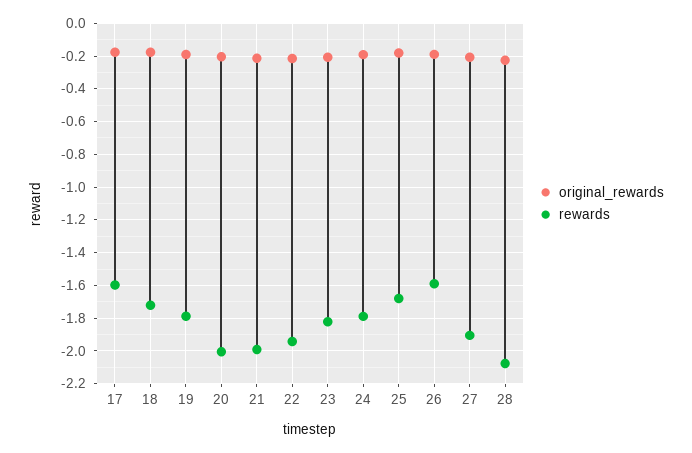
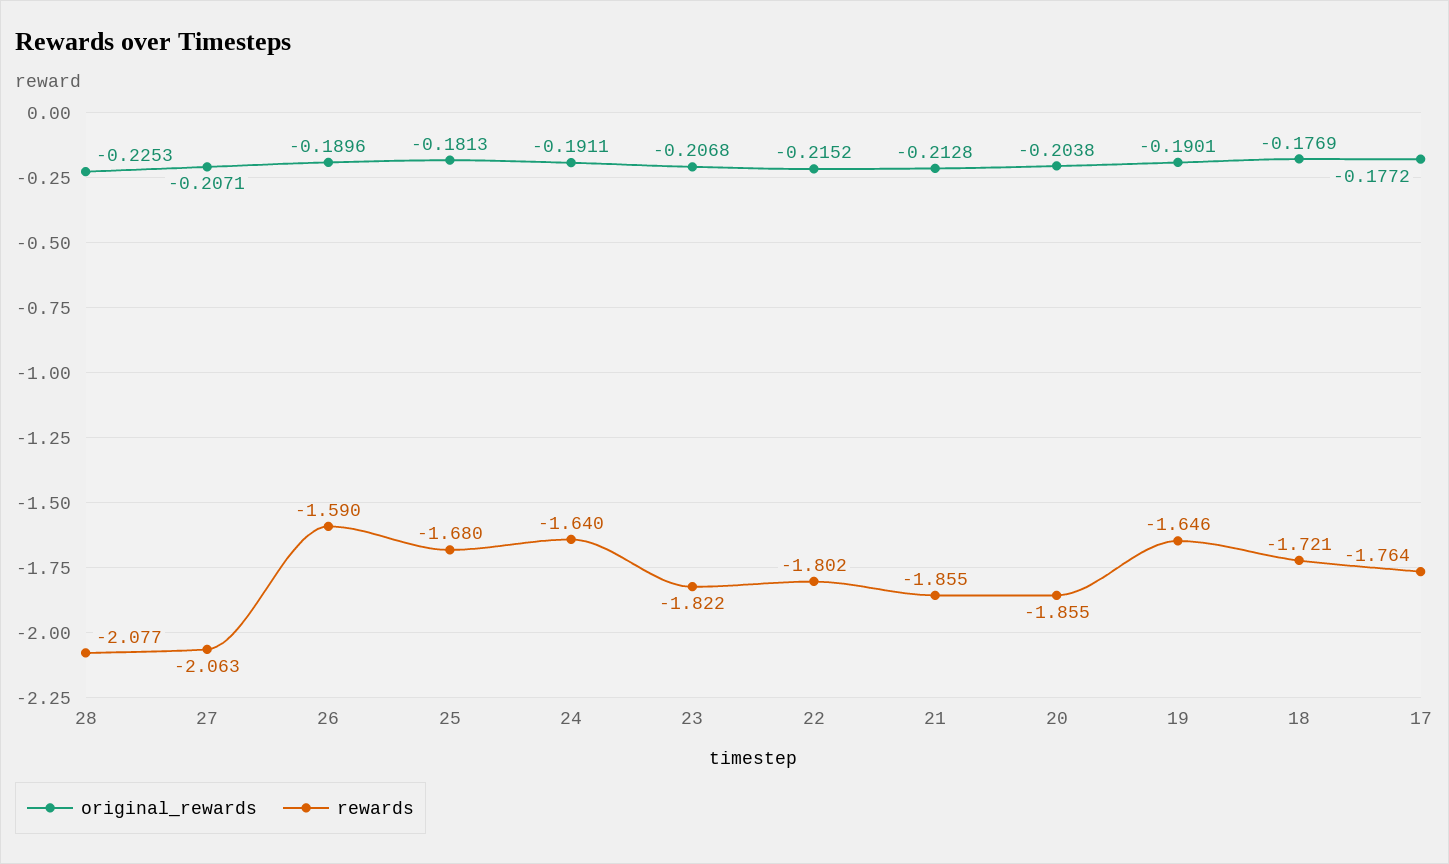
  {
    "original_rewards": {
      "17": -0.1772,
      "18": -0.1769,
      "19": -0.1901,
      "20": -0.2038,
      "21": -0.2128,
      "22": -0.2152,
      "23": -0.2068,
      "24": -0.1911,
      "25": -0.1813,
      "26": -0.1896,
      "27": -0.2071,
      "28": -0.2253
    },
    "rewards": {
-     "17": -1.6,
+     "17": -1.764,
      "18": -1.721,
-     "19": -1.8,
+     "19": -1.646,
-     "20": -2,
+     "20": -1.855,
-     "21": -2,
+     "21": -1.855,
-     "22": -1.95,
+     "22": -1.802,
      "23": -1.822,
-     "24": -1.8,
+     "24": -1.64,
      "25": -1.68,
      "26": -1.59,
-     "27": -1.9,
+     "27": -2.063,
      "28": -2.077
    }
  }

